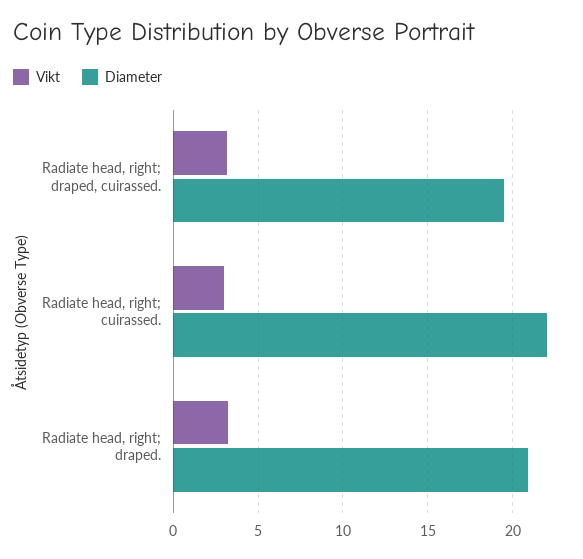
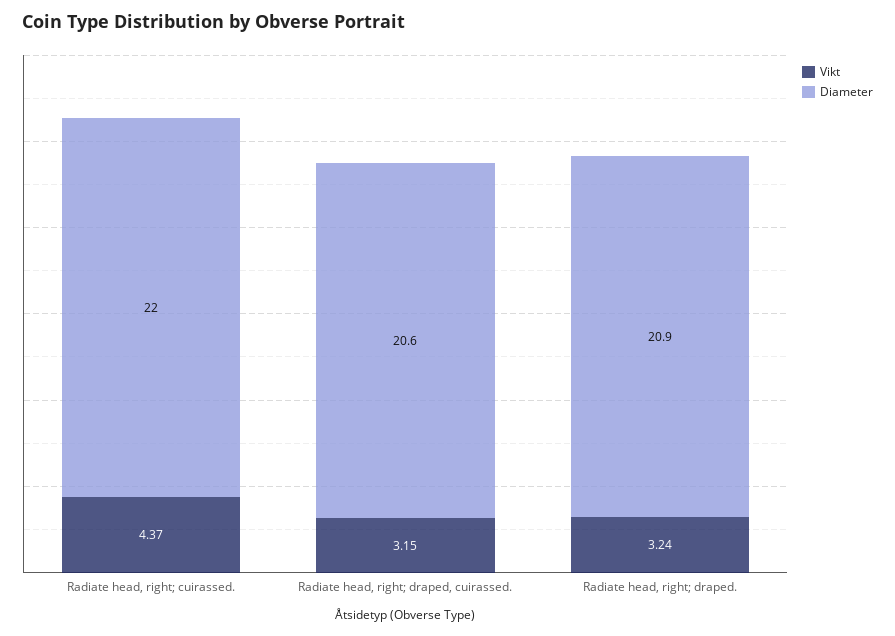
  {
    "Vikt": {
      "Radiate head, right; draped, cuirassed.": 3.15,
-     "Radiate head, right; cuirassed.": 3,
+     "Radiate head, right; cuirassed.": 4.37,
      "Radiate head, right; draped.": 3.24
    },
    "Diameter": {
-     "Radiate head, right; draped, cuirassed.": 19.5,
+     "Radiate head, right; draped, cuirassed.": 20.6,
      "Radiate head, right; cuirassed.": 22,
      "Radiate head, right; draped.": 20.9
    }
  }

